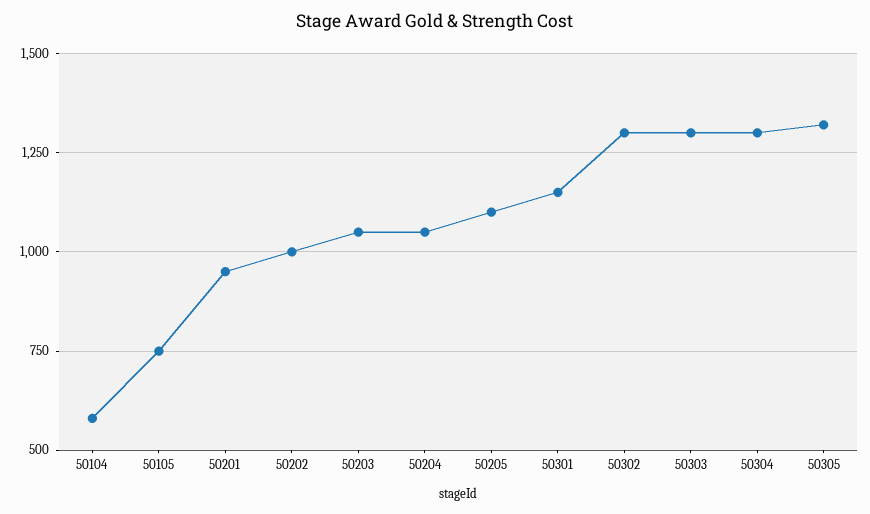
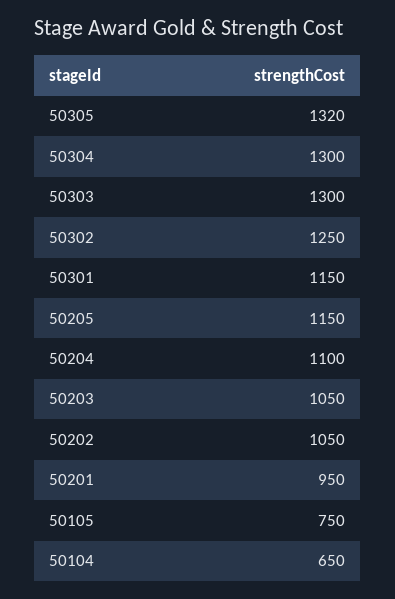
  {
-   "50104": 575,
+   "50104": 650,
    "50105": 750,
    "50201": 950,
-   "50202": 1000,
+   "50202": 1050,
    "50203": 1050,
-   "50204": 1050,
+   "50204": 1100,
-   "50205": 1100,
+   "50205": 1150,
    "50301": 1150,
-   "50302": 1300,
+   "50302": 1250,
    "50303": 1300,
    "50304": 1300,
    "50305": 1320
  }

